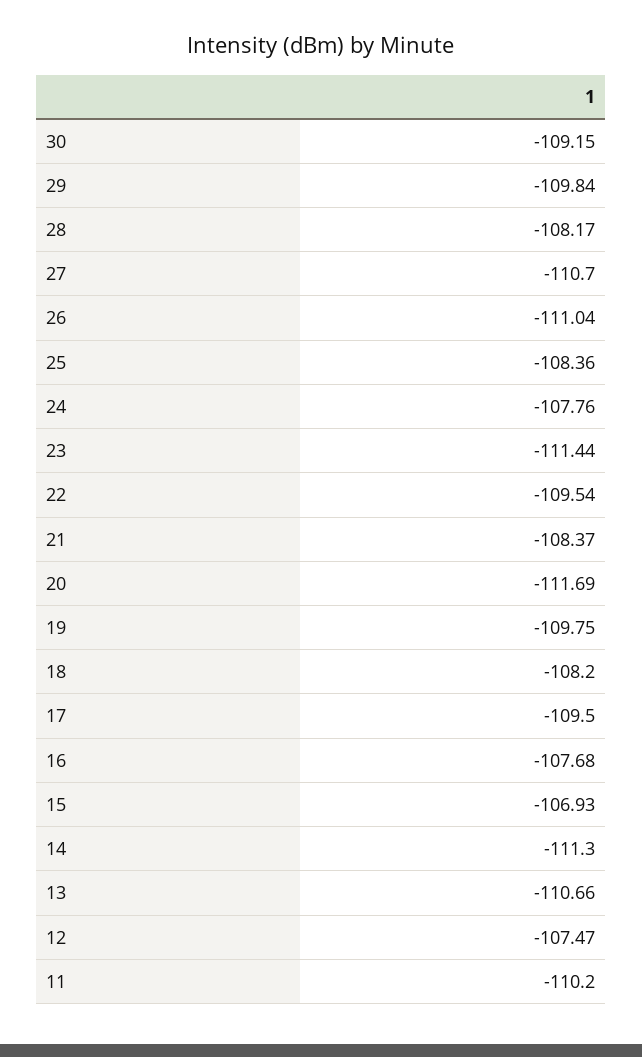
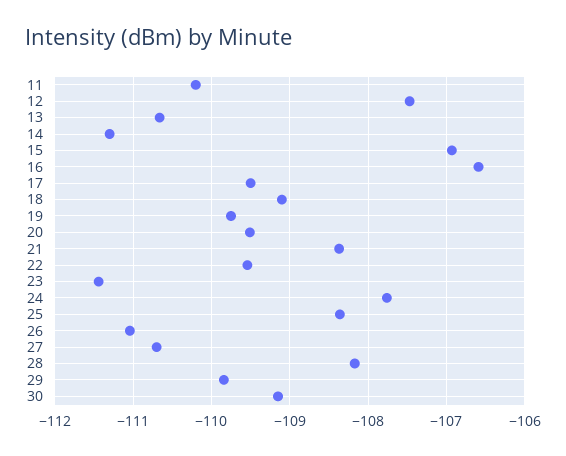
  {
    "30": -109.15,
    "29": -109.84,
    "28": -108.17,
    "27": -110.7,
    "26": -111.04,
    "25": -108.36,
    "24": -107.76,
    "23": -111.44,
    "22": -109.54,
    "21": -108.37,
-   "20": -111.69,
+   "20": -109.5,
    "19": -109.75,
-   "18": -108.2,
+   "18": -109.1,
    "17": -109.5,
-   "16": -107.68,
+   "16": -106.6,
    "15": -106.93,
    "14": -111.3,
    "13": -110.66,
    "12": -107.47,
    "11": -110.2
  }

